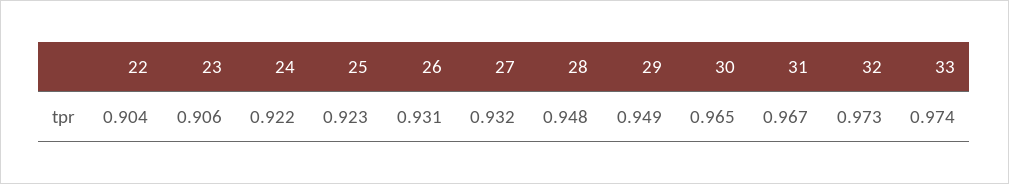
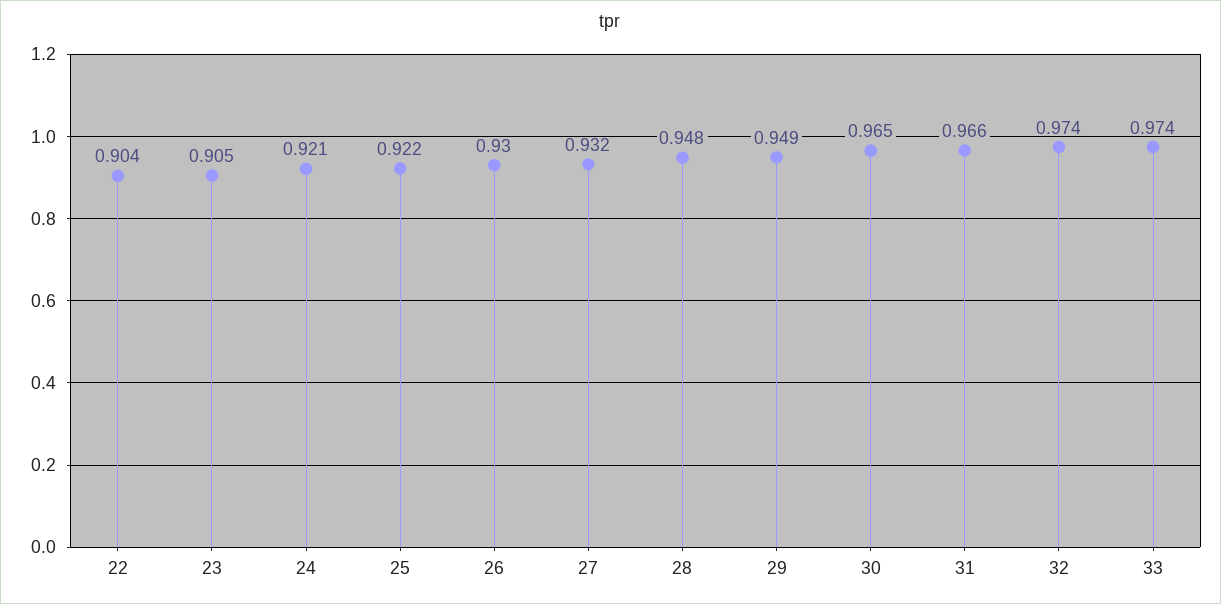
  {
    "22": 0.904,
-   "23": 0.906,
+   "23": 0.905,
-   "24": 0.922,
+   "24": 0.921,
-   "25": 0.923,
+   "25": 0.922,
-   "26": 0.931,
+   "26": 0.93,
    "27": 0.932,
    "28": 0.948,
    "29": 0.949,
    "30": 0.965,
-   "31": 0.967,
+   "31": 0.966,
-   "32": 0.973,
+   "32": 0.974,
    "33": 0.974
  }

